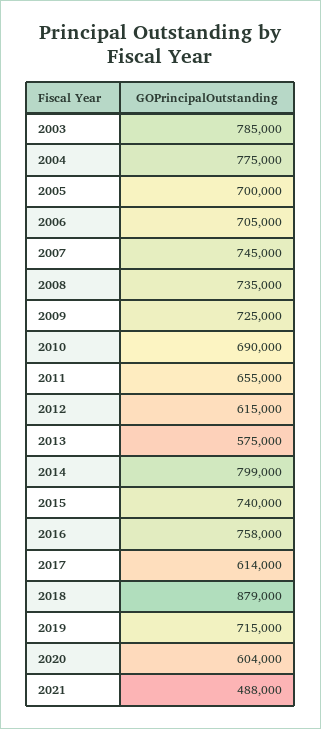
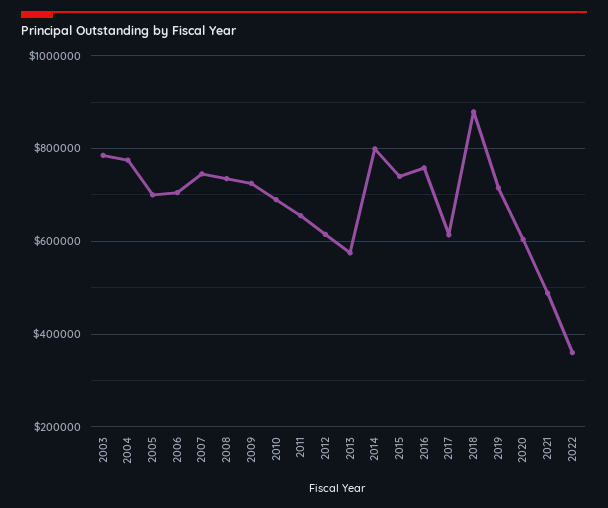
  {
    "2003": 785000,
    "2004": 775000,
    "2005": 700000,
    "2006": 705000,
    "2007": 745000,
    "2008": 735000,
    "2009": 725000,
    "2010": 690000,
    "2011": 655000,
    "2012": 615000,
    "2013": 575000,
    "2014": 799000,
    "2015": 740000,
    "2016": 758000,
    "2017": 614000,
    "2018": 879000,
    "2019": 715000,
    "2020": 604000,
-   "2021": 488000
+   "2021": 488000,
+   "2022": 360000
  }

